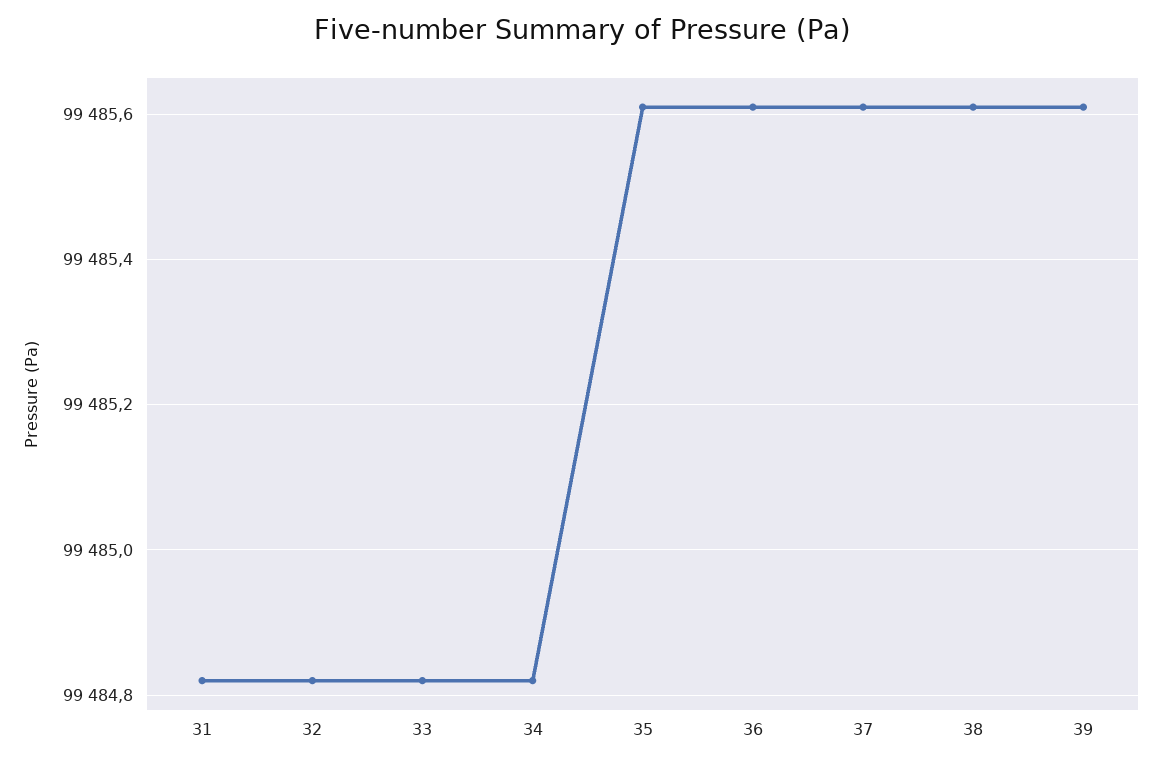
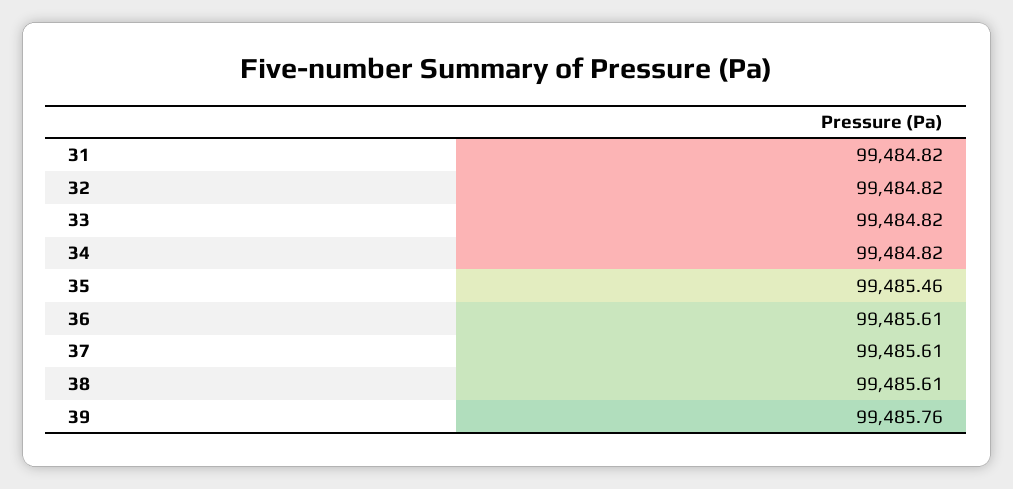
  {
    "31": 99484.82,
    "32": 99484.82,
    "33": 99484.82,
    "34": 99484.82,
-   "35": 99485.6,
+   "35": 99485.46,
    "36": 99485.61,
    "37": 99485.61,
    "38": 99485.61,
-   "39": 99485.6
+   "39": 99485.76
  }

